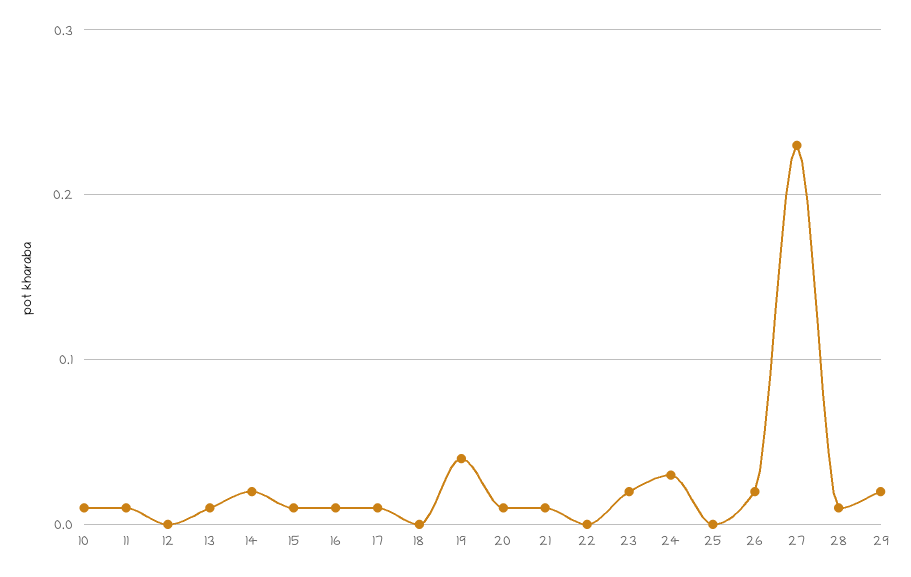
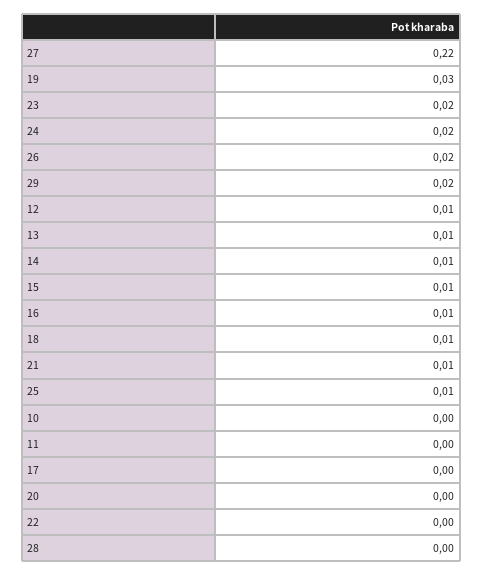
  {
-   "10": 0.01,
+   "10": 0,
-   "11": 0.01,
+   "11": 0,
-   "12": 0,
+   "12": 0.01,
    "13": 0.01,
-   "14": 0.02,
+   "14": 0.01,
    "15": 0.01,
    "16": 0.01,
-   "17": 0.01,
+   "17": 0,
-   "18": 0,
+   "18": 0.01,
-   "19": 0.04,
+   "19": 0.03,
-   "20": 0.01,
+   "20": 0,
    "21": 0.01,
    "22": 0,
    "23": 0.02,
-   "24": 0.03,
+   "24": 0.02,
-   "25": 0,
+   "25": 0.01,
    "26": 0.02,
-   "27": 0.23,
+   "27": 0.22,
-   "28": 0.01,
+   "28": 0,
    "29": 0.02
  }

